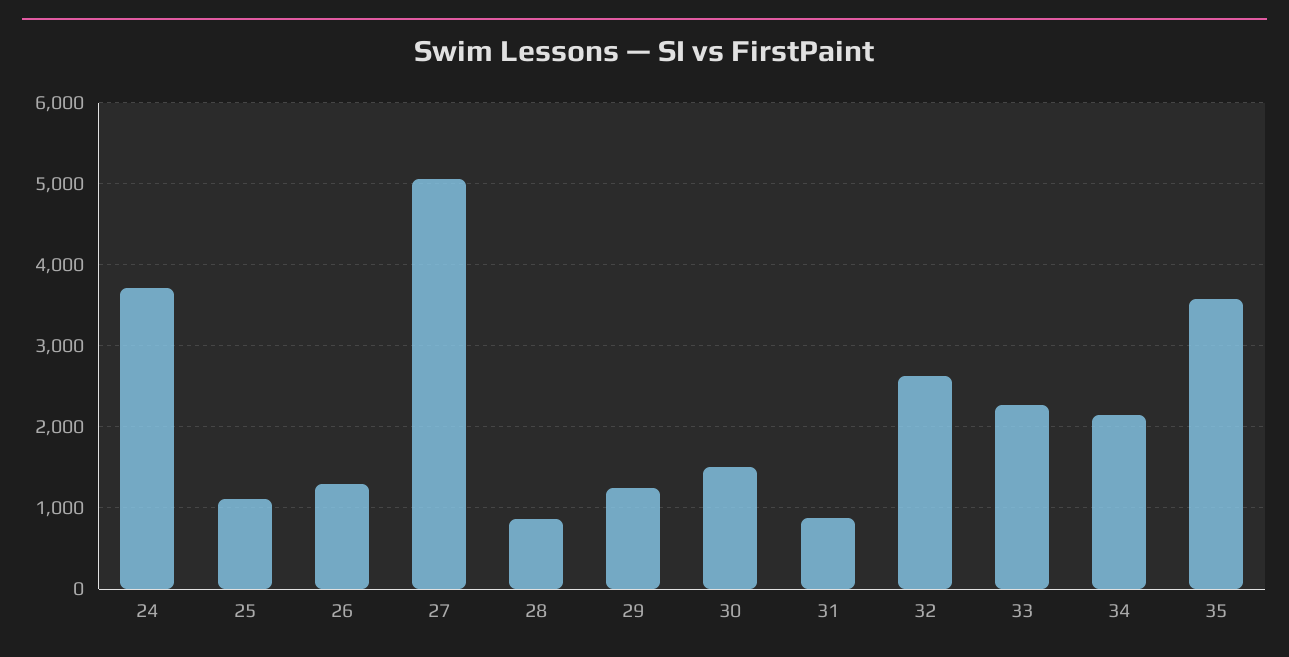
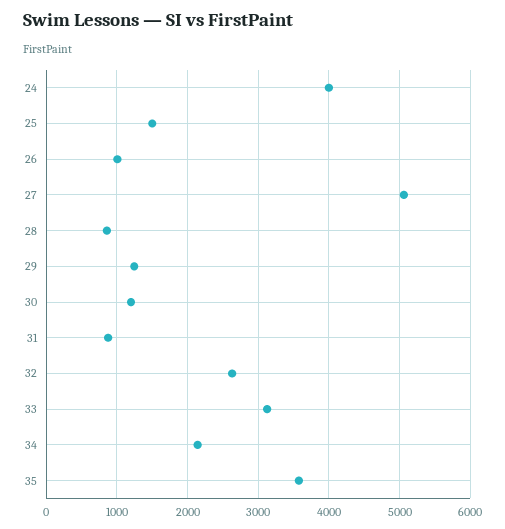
  {
-   "24": 3700,
+   "24": 4000,
-   "25": 1100,
+   "25": 1500,
-   "26": 1300,
+   "26": 1000,
    "27": 5100,
    "28": 900,
    "29": 1200,
-   "30": 1500,
+   "30": 1200,
    "31": 900,
    "32": 2600,
-   "33": 2300,
+   "33": 3100,
    "34": 2100,
    "35": 3600
  }

